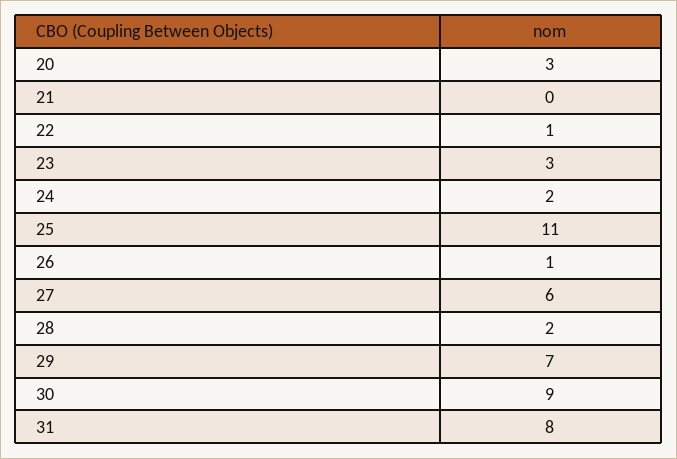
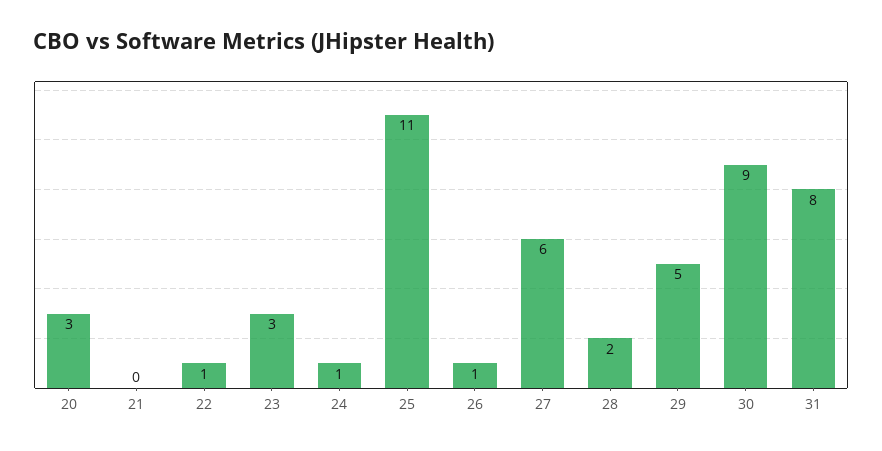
  {
    "20": 3,
    "21": 0,
    "22": 1,
    "23": 3,
-   "24": 2,
+   "24": 1,
    "25": 11,
    "26": 1,
    "27": 6,
    "28": 2,
-   "29": 7,
+   "29": 5,
    "30": 9,
    "31": 8
  }

